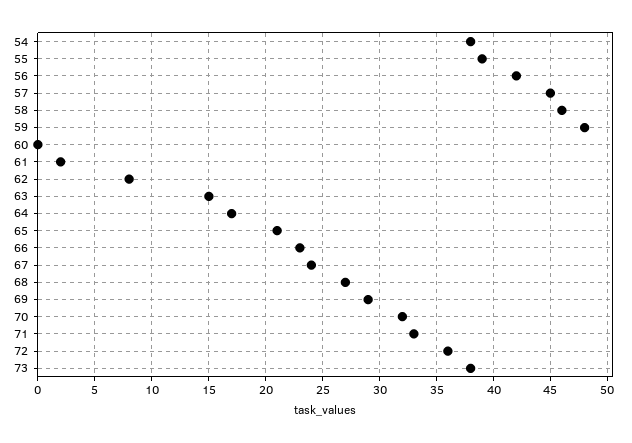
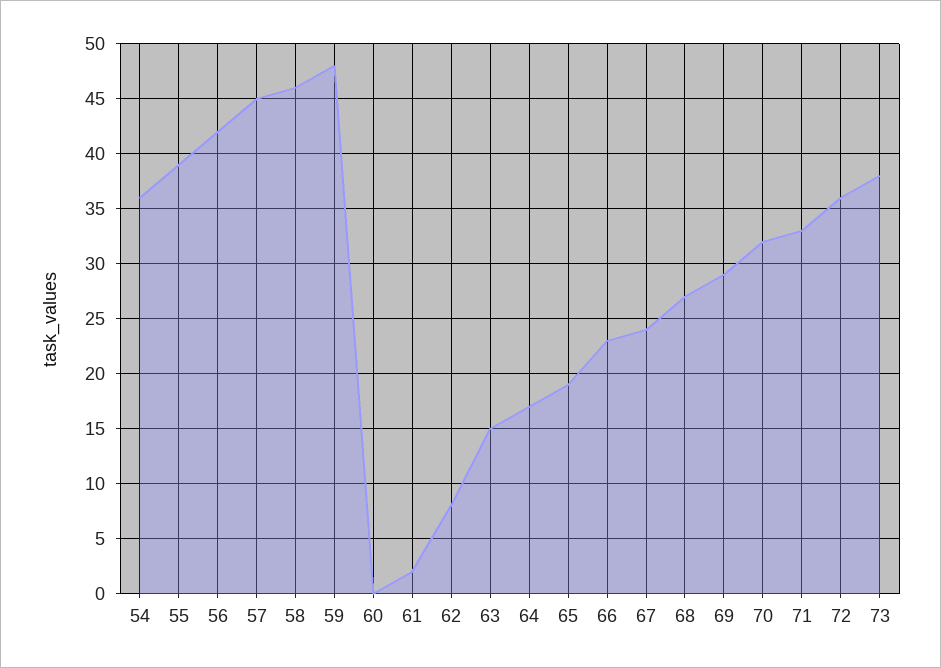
  {
-   "54": 38,
+   "54": 36,
    "55": 39,
    "56": 42,
    "57": 45,
    "58": 46,
    "59": 48,
    "60": 0,
    "61": 2,
    "62": 8,
    "63": 15,
    "64": 17,
-   "65": 21,
+   "65": 19,
    "66": 23,
    "67": 24,
    "68": 27,
    "69": 29,
    "70": 32,
    "71": 33,
    "72": 36,
    "73": 38
  }

